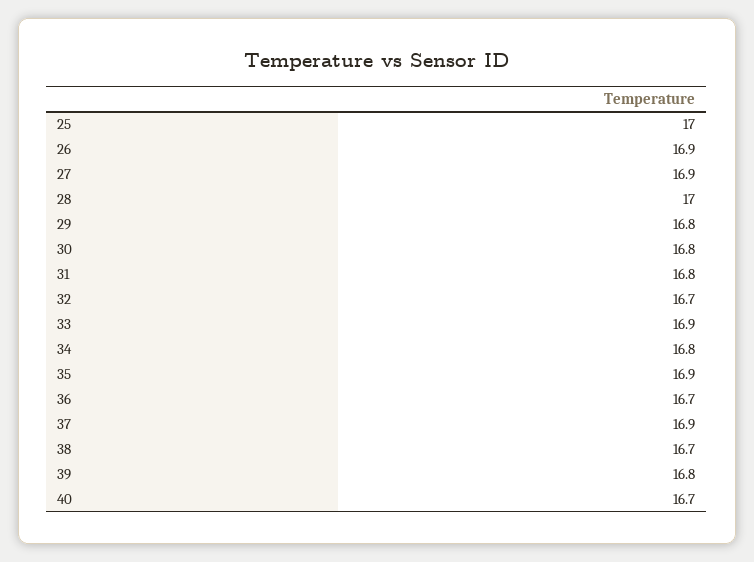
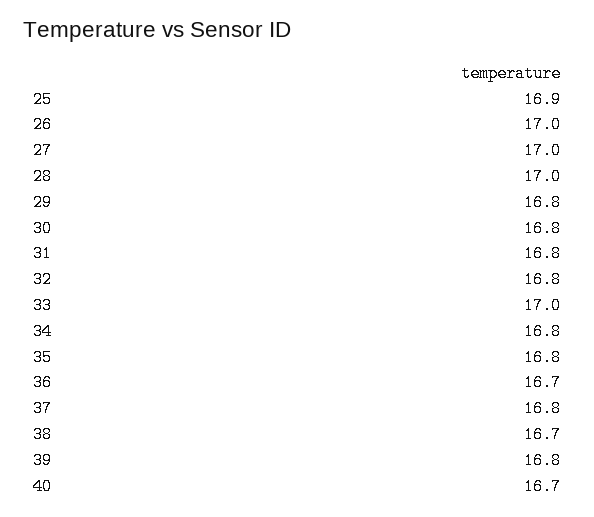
  {
-   "25": 17,
+   "25": 16.9,
-   "26": 16.9,
+   "26": 17,
-   "27": 16.9,
+   "27": 17,
    "28": 17,
    "29": 16.8,
    "30": 16.8,
    "31": 16.8,
-   "32": 16.7,
+   "32": 16.8,
-   "33": 16.9,
+   "33": 17,
    "34": 16.8,
-   "35": 16.9,
+   "35": 16.8,
    "36": 16.7,
-   "37": 16.9,
+   "37": 16.8,
    "38": 16.7,
    "39": 16.8,
    "40": 16.7
  }

